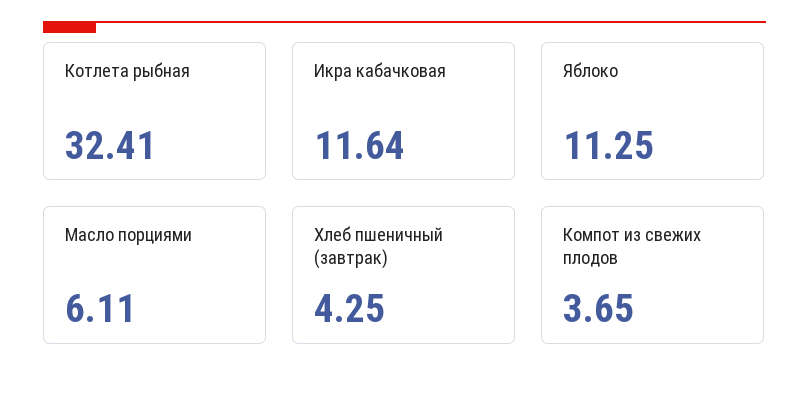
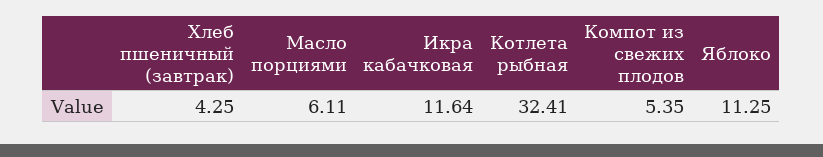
  {
    "Котлета рыбная": 32.41,
    "Икра кабачковая": 11.64,
    "Яблоко": 11.25,
    "Масло порциями": 6.11,
    "Хлеб пшеничный (завтрак)": 4.25,
-   "Компот из свежих плодов": 3.65
+   "Компот из свежих плодов": 5.35
  }

